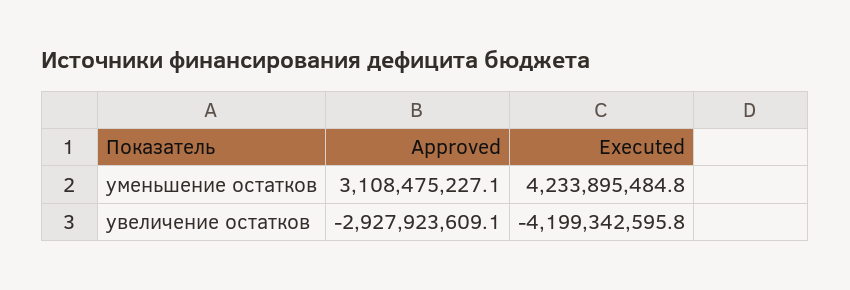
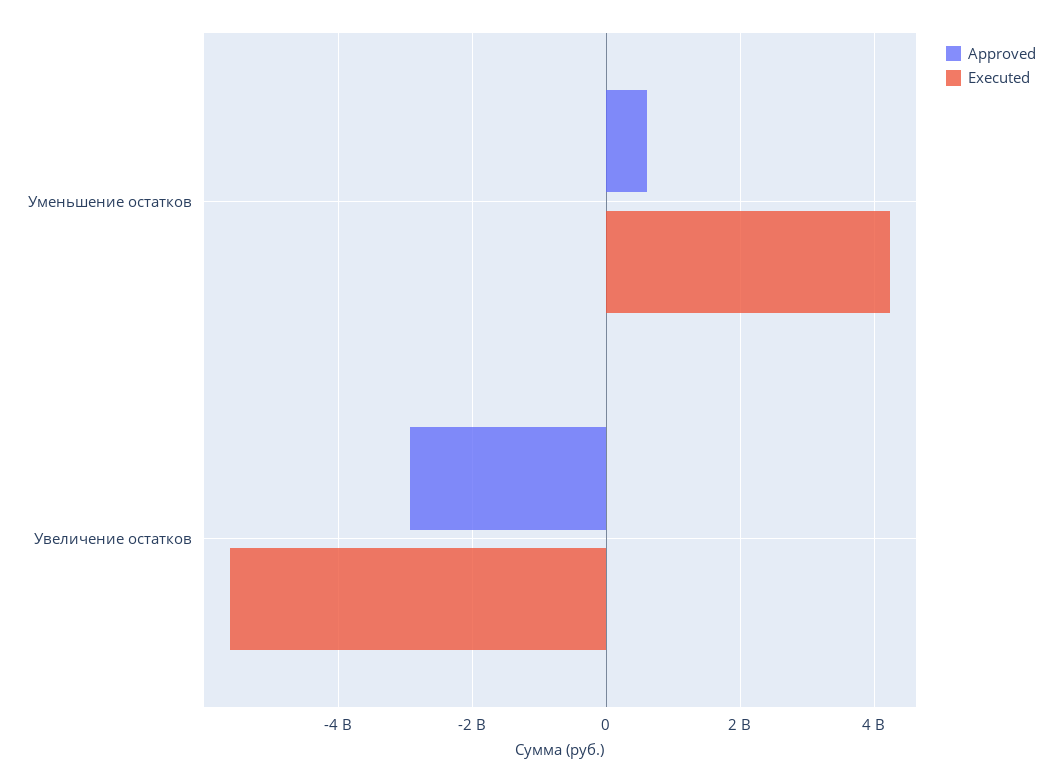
  {
    "Approved": {
-     "уменьшение остатков": 3108475227.1,
+     "уменьшение остатков": 600000000,
      "увеличение остатков": -2927923609.1
    },
    "Executed": {
      "уменьшение остатков": 4233895484.8,
-     "увеличение остатков": -4199342595.8
+     "увеличение остатков": -5600000000
    }
  }

